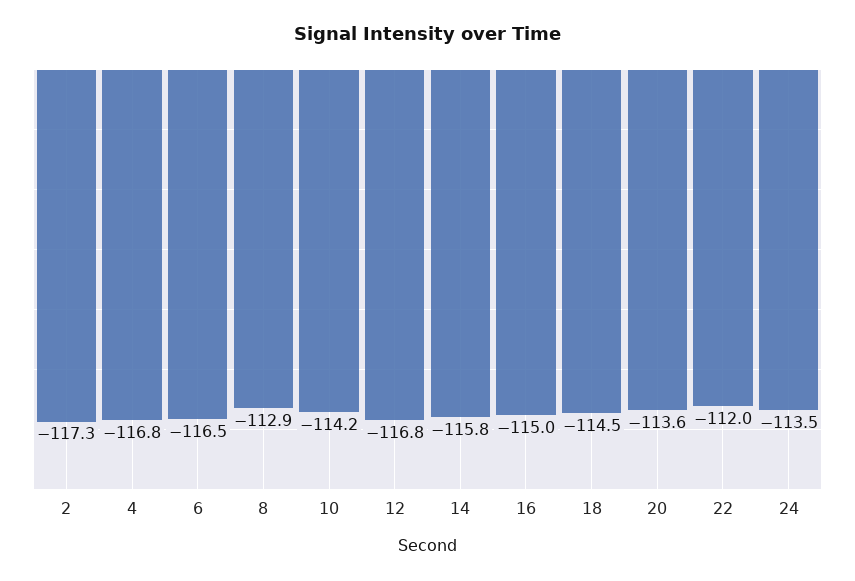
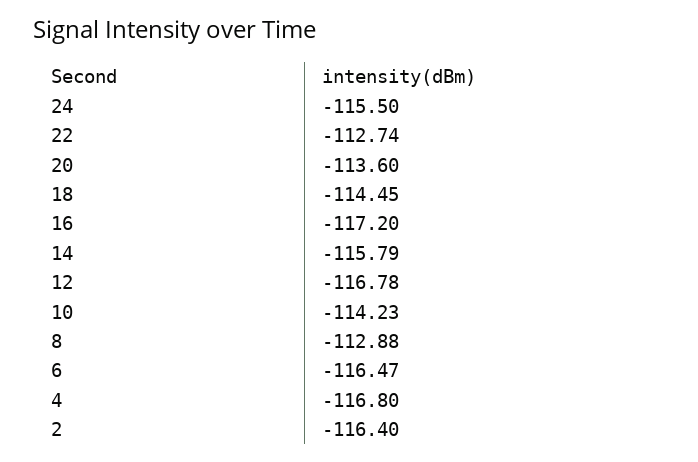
  {
-   "2": -117.3,
+   "2": -116.4,
    "4": -116.8,
    "6": -116.47,
    "8": -112.88,
    "10": -114.23,
    "12": -116.78,
    "14": -115.79,
-   "16": -115,
+   "16": -117.2,
    "18": -114.45,
    "20": -113.6,
-   "22": -112,
+   "22": -112.74,
-   "24": -113.5
+   "24": -115.5
  }

